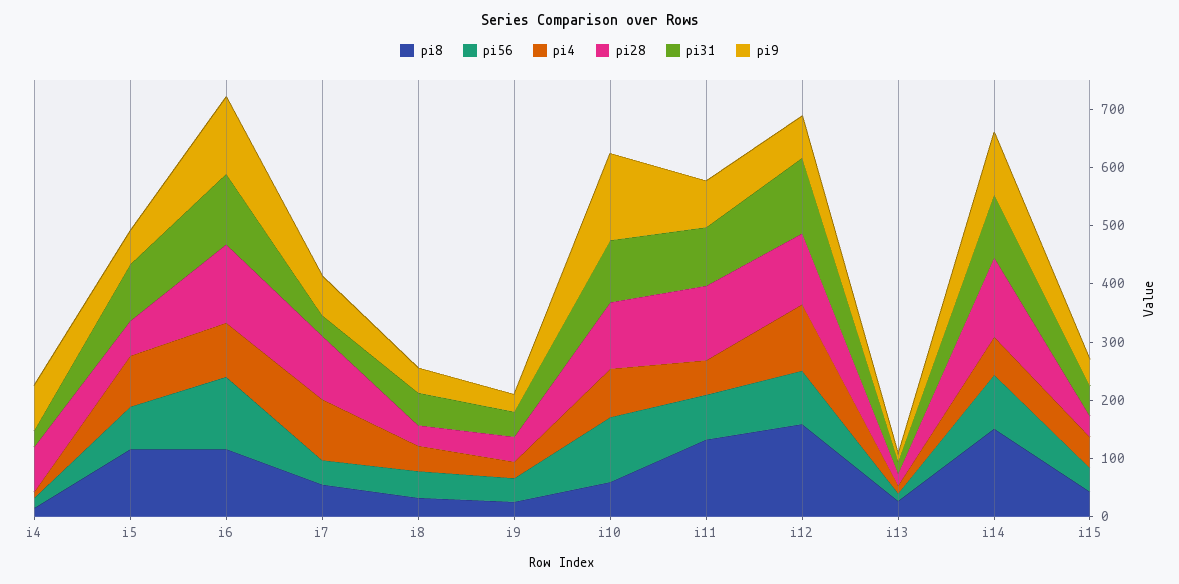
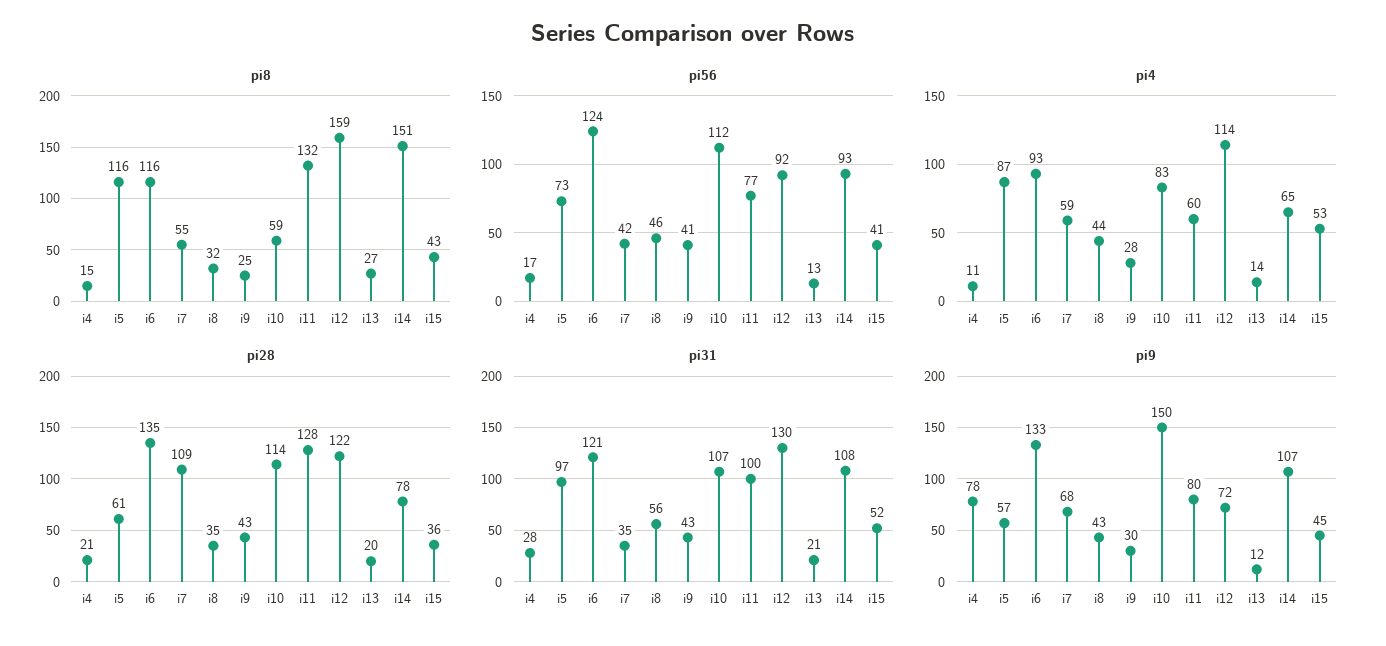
  {
    "pi8": {
      "i4": 15,
      "i5": 116,
      "i6": 116,
      "i7": 55,
      "i8": 32,
      "i9": 25,
      "i10": 59,
      "i11": 132,
      "i12": 159,
      "i13": 27,
      "i14": 151,
      "i15": 43
    },
    "pi56": {
      "i4": 17,
      "i5": 73,
      "i6": 124,
      "i7": 42,
      "i8": 46,
      "i9": 41,
      "i10": 112,
      "i11": 77,
      "i12": 92,
      "i13": 13,
      "i14": 93,
      "i15": 41
    },
    "pi4": {
      "i4": 11,
      "i5": 87,
      "i6": 93,
-     "i7": 100,
+     "i7": 59,
      "i8": 44,
      "i9": 28,
      "i10": 83,
      "i11": 60,
      "i12": 114,
      "i13": 14,
      "i14": 65,
      "i15": 53
    },
    "pi28": {
-     "i4": 80,
+     "i4": 21,
      "i5": 61,
      "i6": 135,
      "i7": 109,
      "i8": 35,
      "i9": 43,
      "i10": 114,
      "i11": 128,
      "i12": 122,
      "i13": 20,
-     "i14": 140,
+     "i14": 78,
      "i15": 36
    },
    "pi31": {
      "i4": 28,
      "i5": 97,
      "i6": 121,
      "i7": 35,
      "i8": 56,
      "i9": 43,
      "i10": 107,
      "i11": 100,
      "i12": 130,
      "i13": 21,
      "i14": 108,
      "i15": 52
    },
    "pi9": {
      "i4": 78,
      "i5": 57,
      "i6": 133,
      "i7": 68,
      "i8": 43,
      "i9": 30,
      "i10": 150,
      "i11": 80,
      "i12": 72,
      "i13": 12,
      "i14": 107,
      "i15": 45
    }
  }

